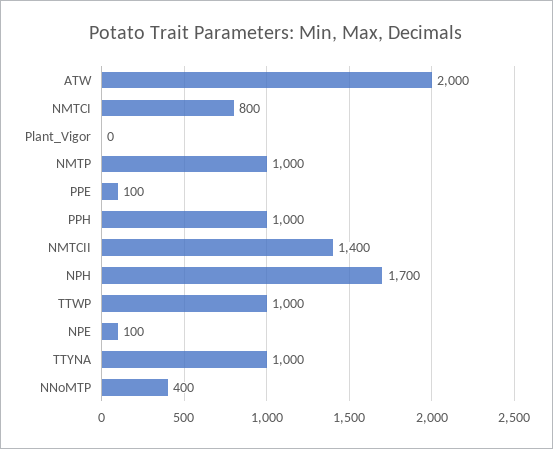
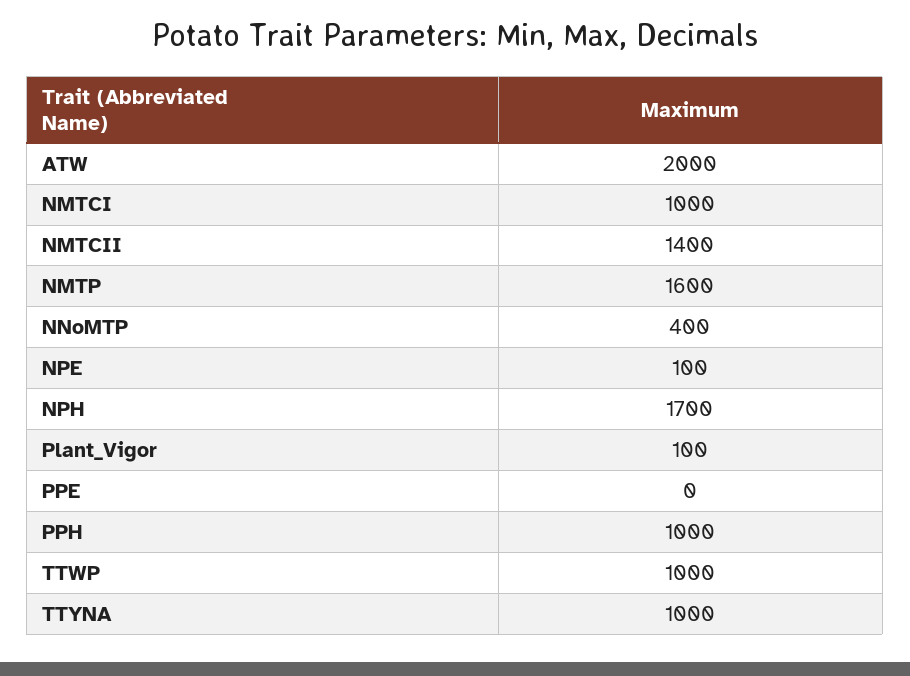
  {
    "ATW": 2000,
-   "NMTCI": 800,
+   "NMTCI": 1000,
-   "Plant_Vigor": 0,
+   "Plant_Vigor": 100,
-   "NMTP": 1000,
+   "NMTP": 1600,
-   "PPE": 100,
+   "PPE": 0,
    "PPH": 1000,
    "NMTCII": 1400,
    "NPH": 1700,
    "TTWP": 1000,
    "NPE": 100,
    "TTYNA": 1000,
    "NNoMTP": 400
  }

